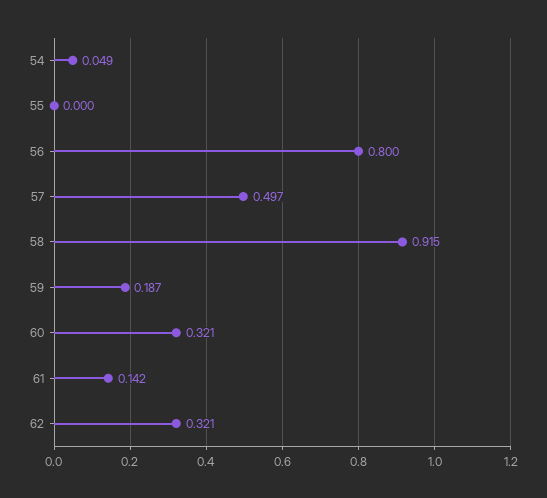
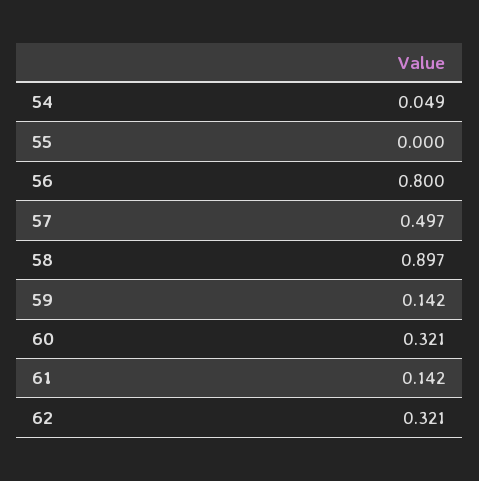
  {
    "54": 0.049,
    "55": 0,
    "56": 0.8,
    "57": 0.497,
-   "58": 0.915,
+   "58": 0.897,
-   "59": 0.187,
+   "59": 0.142,
    "60": 0.321,
    "61": 0.142,
    "62": 0.321
  }

